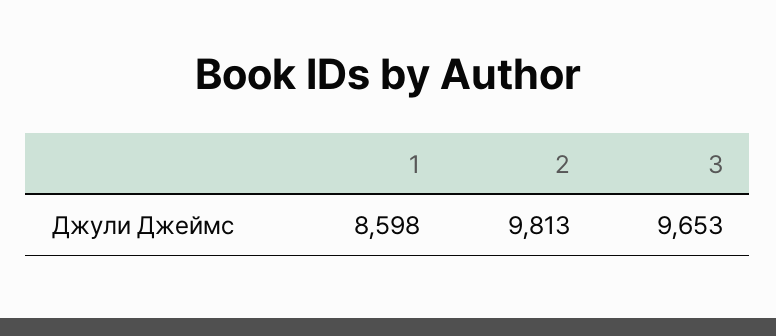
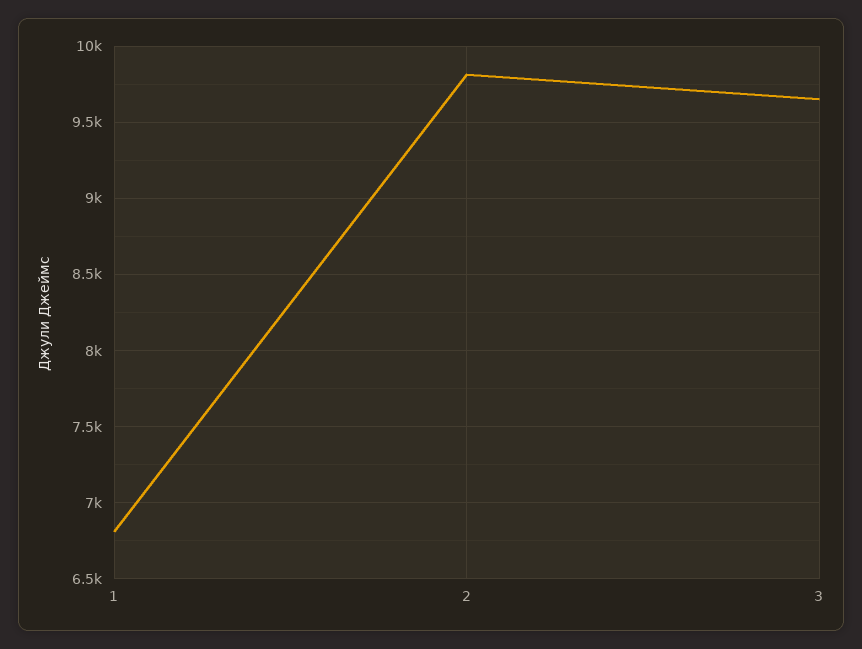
  {
-   "1": 8598,
+   "1": 6800,
    "2": 9813,
    "3": 9653
  }

